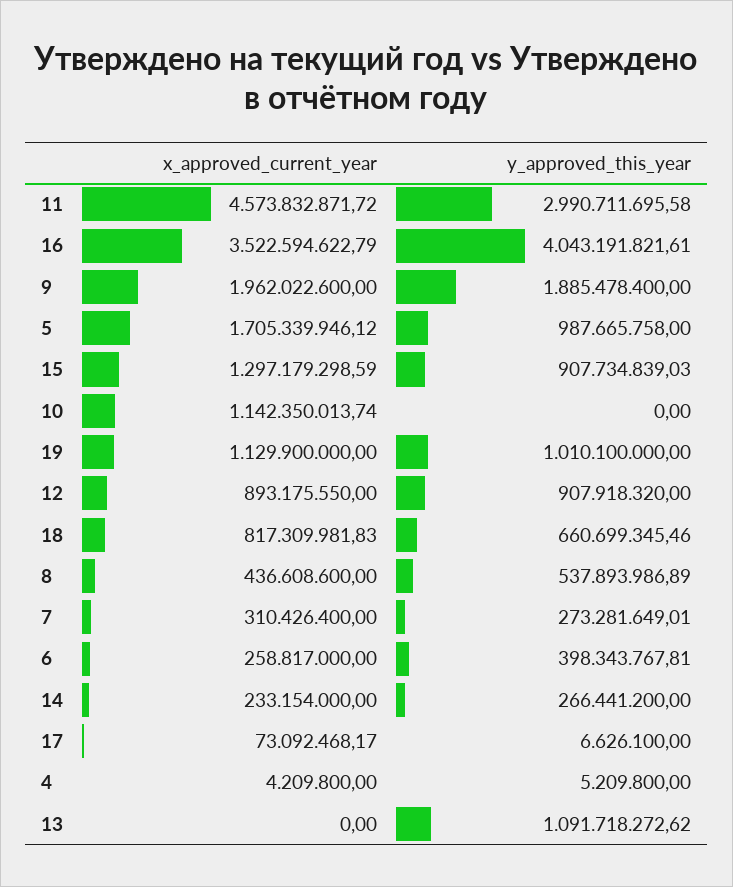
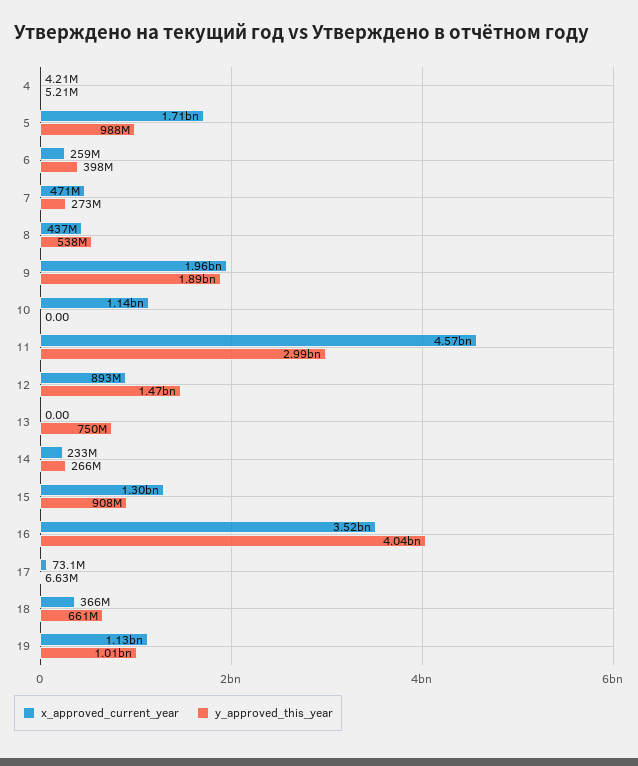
  {
    "x_approved_current_year": {
      "11": 4573832871.72,
      "16": 3522594622.79,
      "9": 1962022600,
      "5": 1705339946.12,
      "15": 1297179298.59,
      "10": 1142350013.74,
      "19": 1129900000,
      "12": 893175550,
-     "18": 817309981.83,
+     "18": 366000000,
      "8": 436608600,
-     "7": 310426400,
+     "7": 471000000,
      "6": 258817000,
      "14": 233154000,
      "17": 73092468.17,
      "4": 4209800,
      "13": 0
    },
    "y_approved_this_year": {
      "11": 2990711695.58,
      "16": 4043191821.61,
      "9": 1885478400,
      "5": 987665758,
      "15": 907734839.03,
      "10": 0,
      "19": 1010100000,
-     "12": 907918320,
+     "12": 1470000000,
      "18": 660699345.46,
      "8": 537893986.89,
      "7": 273281649.01,
      "6": 398343767.81,
      "14": 266441200,
      "17": 6626100,
      "4": 5209800,
-     "13": 1091718272.62
+     "13": 750000000
    }
  }

